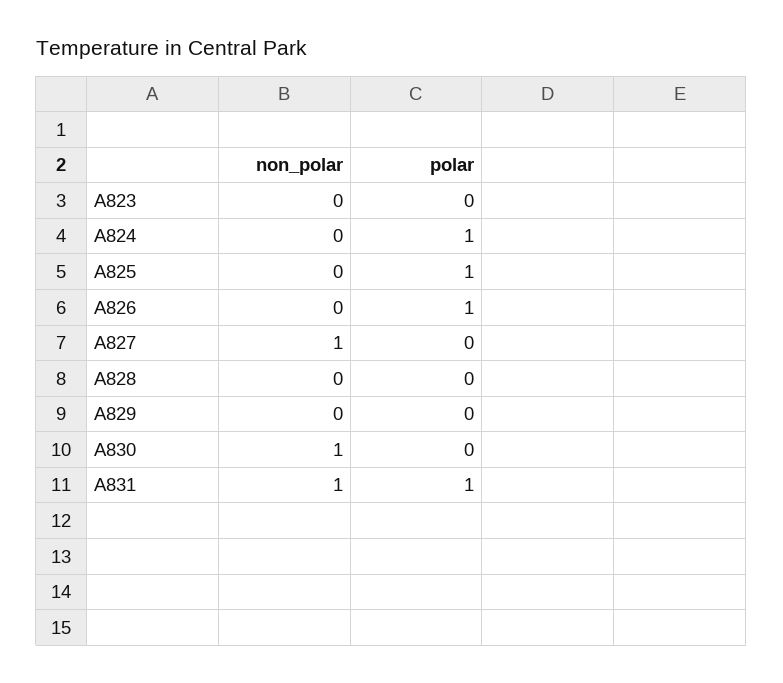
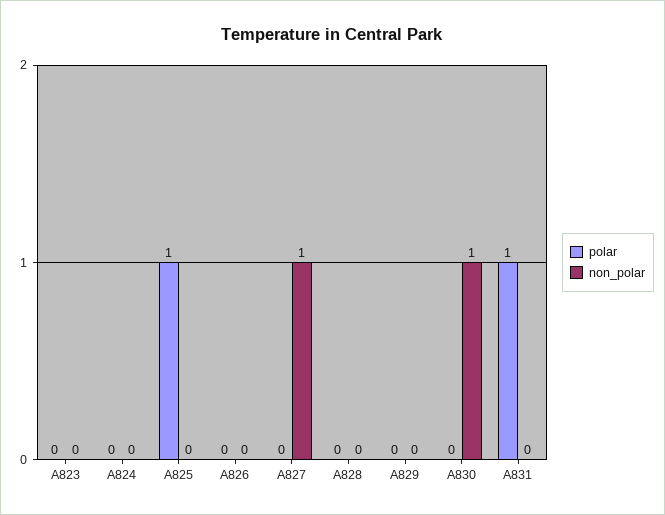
  {
    "non_polar": {
      "A823": 0,
      "A824": 0,
      "A825": 0,
      "A826": 0,
      "A827": 1,
      "A828": 0,
      "A829": 0,
      "A830": 1,
-     "A831": 1
+     "A831": 0
    },
    "polar": {
      "A823": 0,
-     "A824": 1,
+     "A824": 0,
      "A825": 1,
-     "A826": 1,
+     "A826": 0,
      "A827": 0,
      "A828": 0,
      "A829": 0,
      "A830": 0,
      "A831": 1
    }
  }

